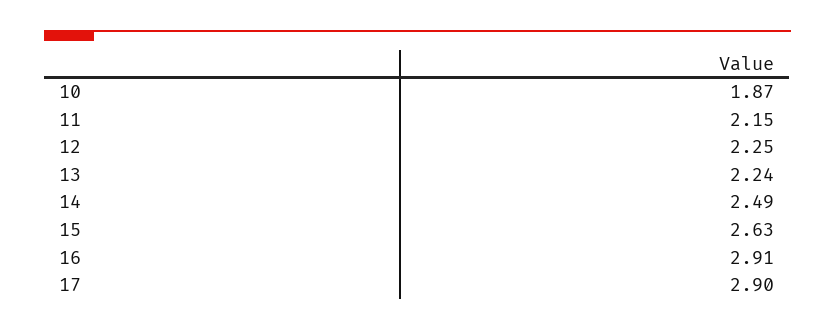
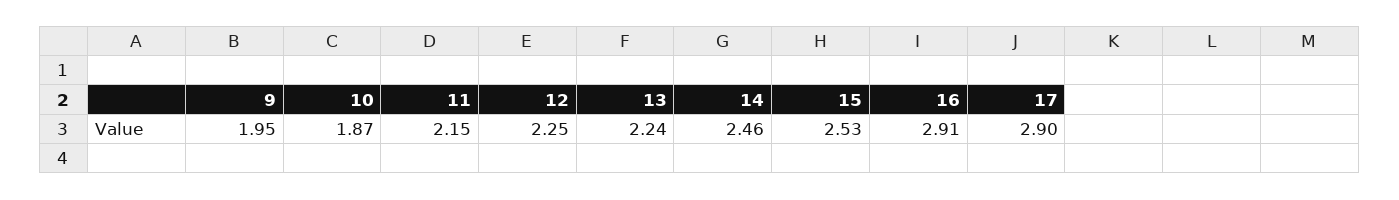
  {
    "10": 1.87,
    "11": 2.15,
    "12": 2.25,
    "13": 2.24,
-   "14": 2.49,
+   "14": 2.46,
-   "15": 2.63,
+   "15": 2.53,
    "16": 2.91,
-   "17": 2.9
+   "17": 2.9,
+   "9": 1.95
  }

